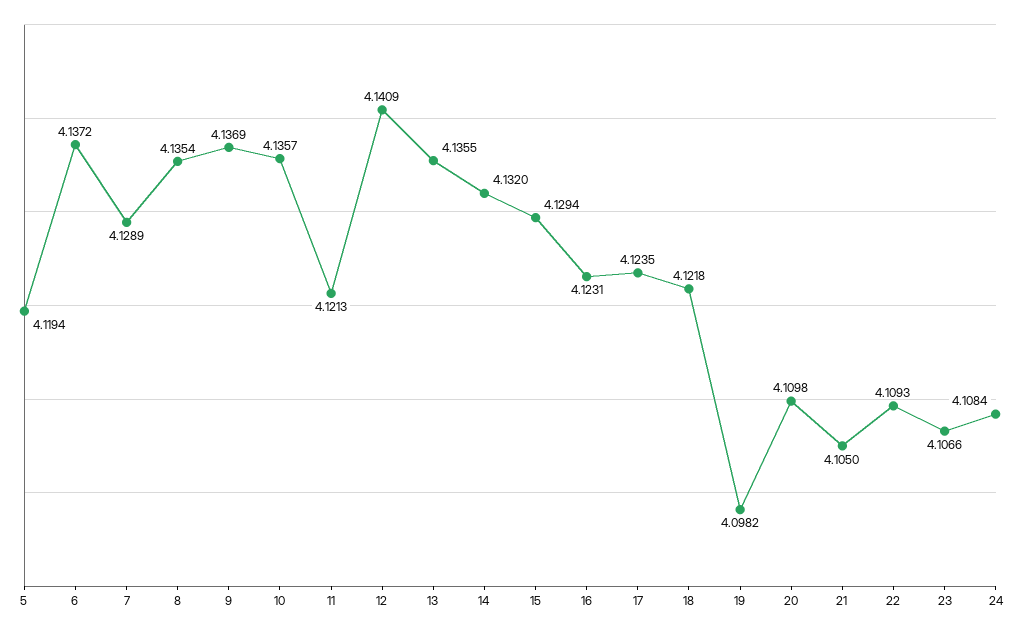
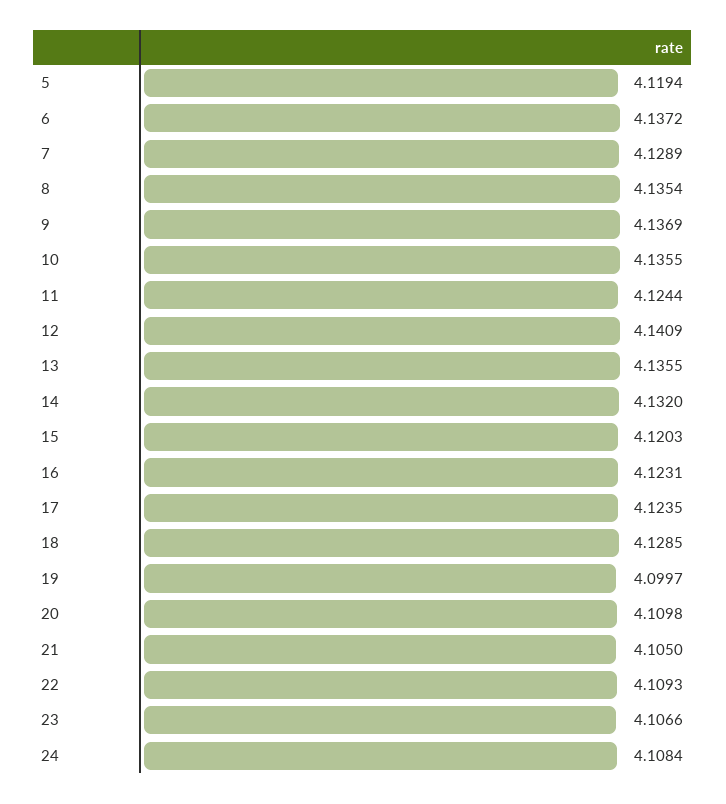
  {
    "5": 4.1194,
    "6": 4.1372,
    "7": 4.1289,
    "8": 4.1354,
    "9": 4.1369,
-   "10": 4.1357,
+   "10": 4.1355,
-   "11": 4.1213,
+   "11": 4.1244,
    "12": 4.1409,
    "13": 4.1355,
    "14": 4.132,
-   "15": 4.1294,
+   "15": 4.1203,
    "16": 4.1231,
    "17": 4.1235,
-   "18": 4.1218,
+   "18": 4.1285,
-   "19": 4.0982,
+   "19": 4.0997,
    "20": 4.1098,
    "21": 4.105,
    "22": 4.1093,
    "23": 4.1066,
    "24": 4.1084
  }

